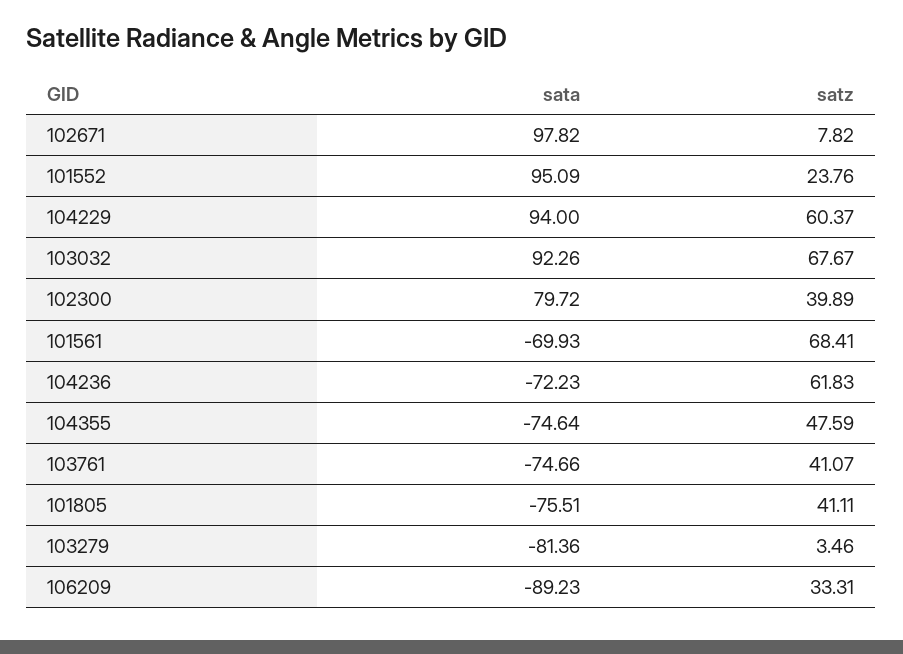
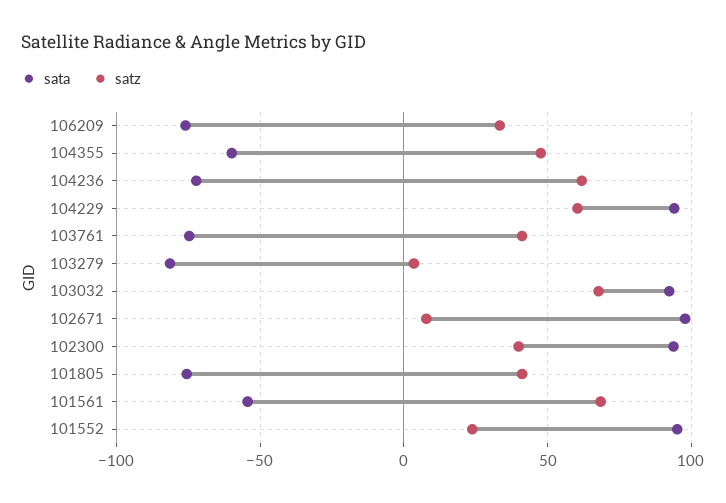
  {
    "sata": {
      "102671": 97.82,
      "101552": 95.09,
      "104229": 94,
      "103032": 92.26,
-     "102300": 79.72,
+     "102300": 95,
-     "101561": -69.93,
+     "101561": -55,
      "104236": -72.23,
-     "104355": -74.64,
+     "104355": -60,
      "103761": -74.66,
      "101805": -75.51,
      "103279": -81.36,
-     "106209": -89.23
+     "106209": -75
    },
    "satz": {
      "102671": 7.82,
      "101552": 23.76,
      "104229": 60.37,
      "103032": 67.67,
      "102300": 39.89,
      "101561": 68.41,
      "104236": 61.83,
      "104355": 47.59,
      "103761": 41.07,
      "101805": 41.11,
      "103279": 3.46,
      "106209": 33.31
    }
  }

